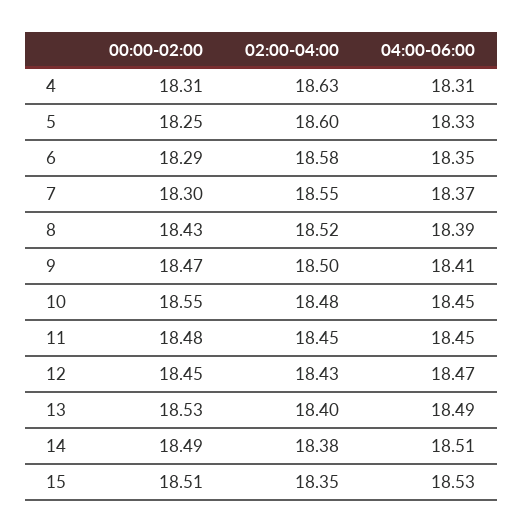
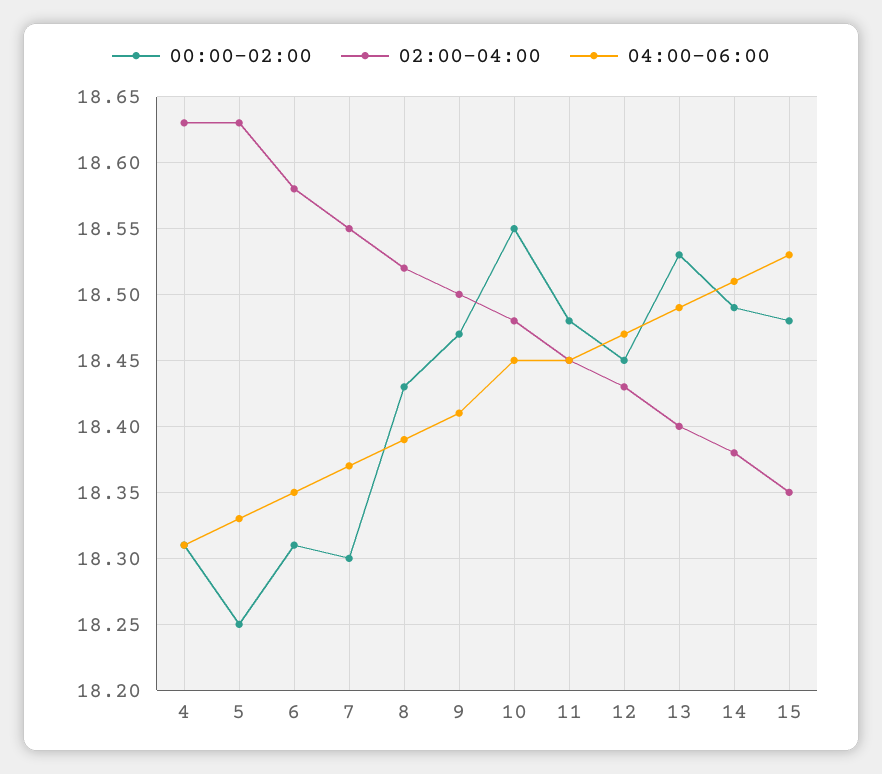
  {
    "00:00-02:00": {
      "4": 18.31,
      "5": 18.25,
-     "6": 18.29,
+     "6": 18.31,
      "7": 18.3,
      "8": 18.43,
      "9": 18.47,
      "10": 18.55,
      "11": 18.48,
      "12": 18.45,
      "13": 18.53,
      "14": 18.49,
-     "15": 18.51
+     "15": 18.48
    },
    "02:00-04:00": {
      "4": 18.63,
-     "5": 18.6,
+     "5": 18.63,
      "6": 18.58,
      "7": 18.55,
      "8": 18.52,
      "9": 18.5,
      "10": 18.48,
      "11": 18.45,
      "12": 18.43,
      "13": 18.4,
      "14": 18.38,
      "15": 18.35
    },
    "04:00-06:00": {
      "4": 18.31,
      "5": 18.33,
      "6": 18.35,
      "7": 18.37,
      "8": 18.39,
      "9": 18.41,
      "10": 18.45,
      "11": 18.45,
      "12": 18.47,
      "13": 18.49,
      "14": 18.51,
      "15": 18.53
    }
  }

